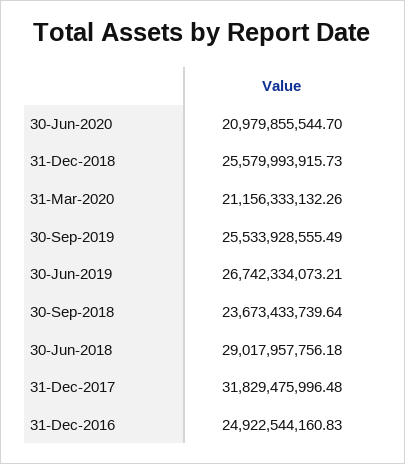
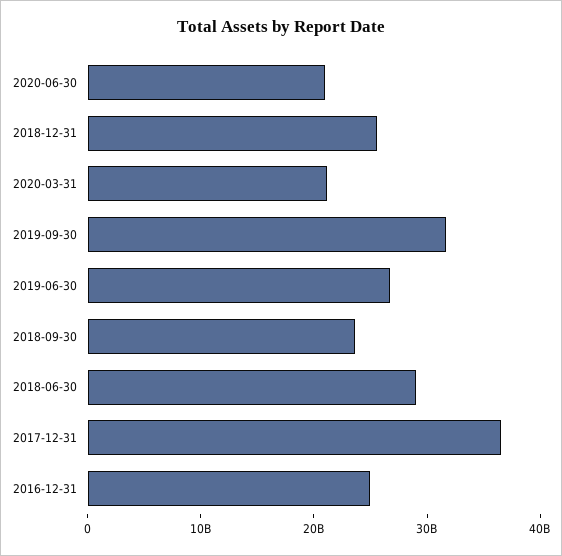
  {
    "30-Jun-2020": 20979855544.7,
    "31-Dec-2018": 25579993915.73,
    "31-Mar-2020": 21156333132.26,
-   "30-Sep-2019": 25533928555.49,
+   "30-Sep-2019": 32000000000,
    "30-Jun-2019": 26742334073.21,
    "30-Sep-2018": 23673433739.64,
    "30-Jun-2018": 29017957756.18,
-   "31-Dec-2017": 31829475996.48,
+   "31-Dec-2017": 36000000000,
    "31-Dec-2016": 24922544160.83
  }

